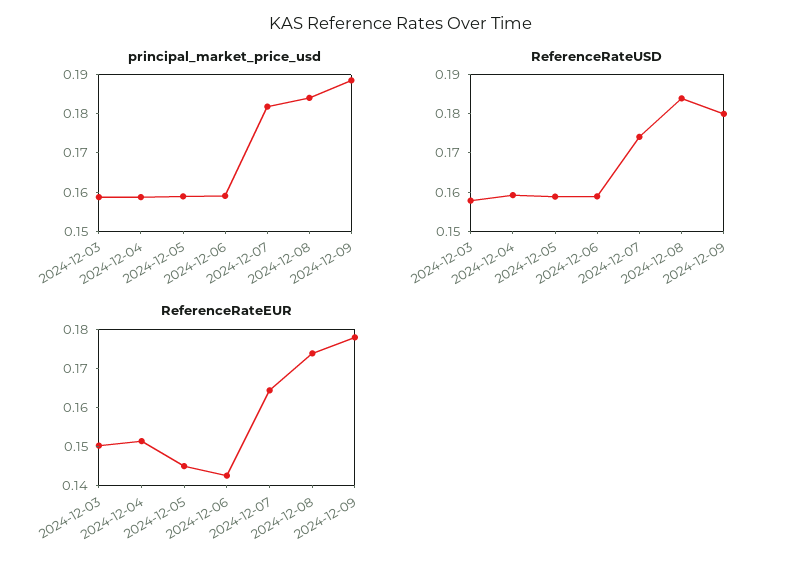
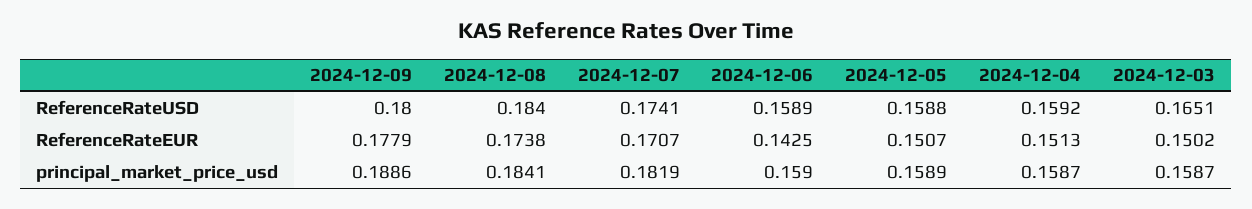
  {
    "principal_market_price_usd": {
      "2024-12-03": 0.1587,
      "2024-12-04": 0.1587,
      "2024-12-05": 0.1589,
      "2024-12-06": 0.159,
      "2024-12-07": 0.1819,
      "2024-12-08": 0.1841,
      "2024-12-09": 0.1886
    },
    "ReferenceRateUSD": {
-     "2024-12-03": 0.1575,
+     "2024-12-03": 0.1651,
      "2024-12-04": 0.1592,
      "2024-12-05": 0.1588,
      "2024-12-06": 0.1589,
      "2024-12-07": 0.1741,
      "2024-12-08": 0.184,
      "2024-12-09": 0.18
    },
    "ReferenceRateEUR": {
      "2024-12-03": 0.1502,
      "2024-12-04": 0.1513,
-     "2024-12-05": 0.145,
+     "2024-12-05": 0.1507,
      "2024-12-06": 0.1425,
-     "2024-12-07": 0.165,
+     "2024-12-07": 0.1707,
      "2024-12-08": 0.1738,
      "2024-12-09": 0.1779
    }
  }

